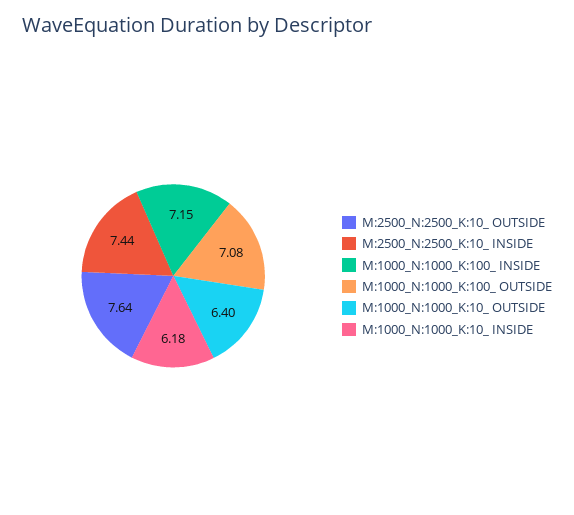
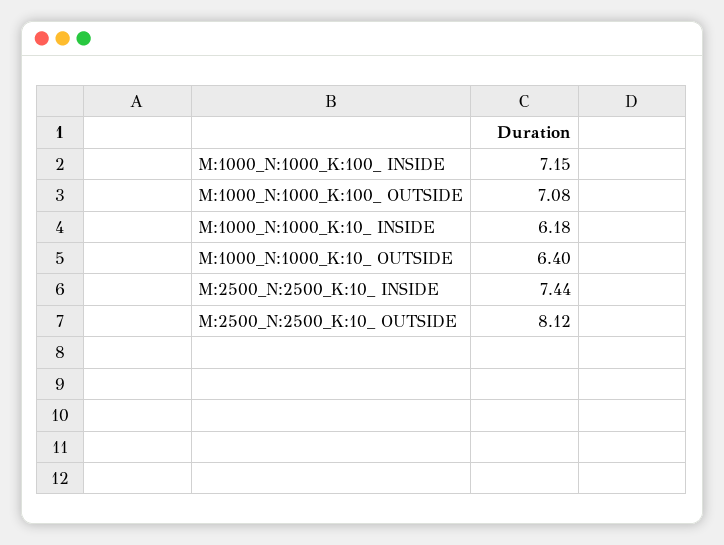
  {
-   "M:2500_N:2500_K:10_ OUTSIDE": 7.64,
+   "M:2500_N:2500_K:10_ OUTSIDE": 8.12,
    "M:2500_N:2500_K:10_ INSIDE": 7.44,
    "M:1000_N:1000_K:100_ INSIDE": 7.15,
    "M:1000_N:1000_K:100_ OUTSIDE": 7.08,
    "M:1000_N:1000_K:10_ OUTSIDE": 6.4,
    "M:1000_N:1000_K:10_ INSIDE": 6.18
  }

